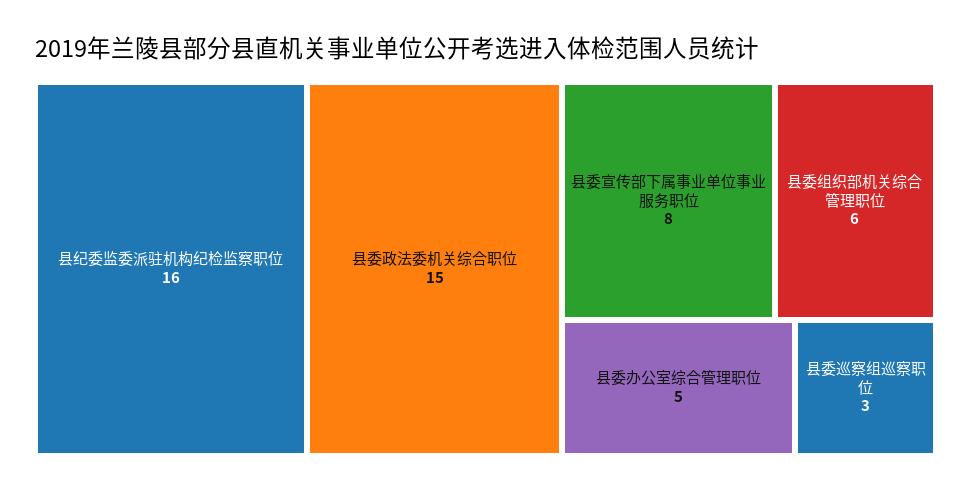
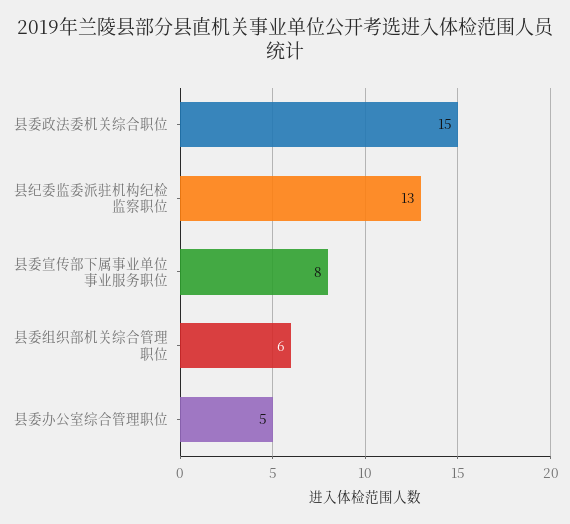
  {
-   "县纪委监委派驻机构纪检监察职位": 16,
+   "县纪委监委派驻机构纪检监察职位": 13,
    "县委政法委机关综合职位": 15,
    "县委宣传部下属事业单位事业服务职位": 8,
    "县委组织部机关综合管理职位": 6,
-   "县委办公室综合管理职位": 5,
+   "县委办公室综合管理职位": 5
-   "县委巡察组巡察职位": 3
  }

